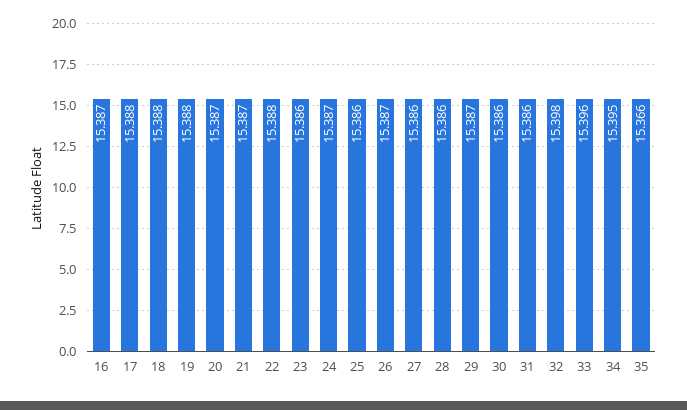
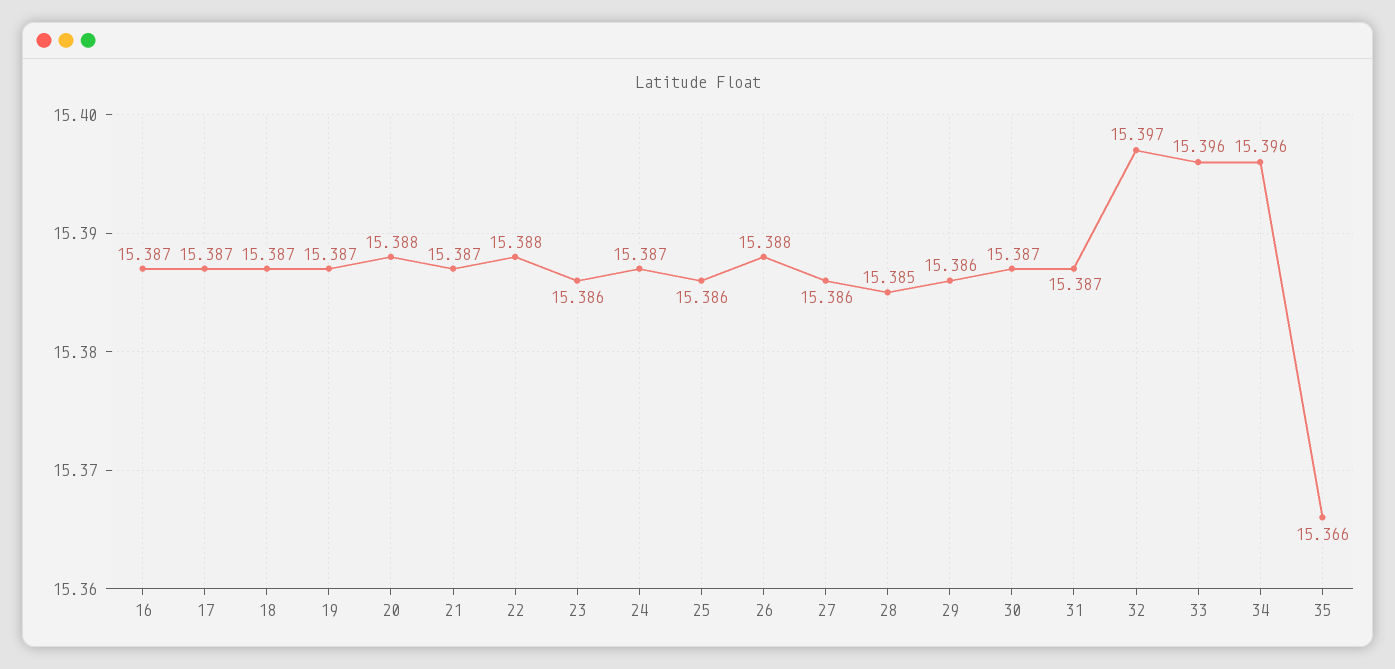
  {
    "16": 15.387,
-   "17": 15.388,
+   "17": 15.387,
-   "18": 15.388,
+   "18": 15.387,
-   "19": 15.388,
+   "19": 15.387,
-   "20": 15.387,
+   "20": 15.388,
    "21": 15.387,
    "22": 15.388,
    "23": 15.386,
    "24": 15.387,
    "25": 15.386,
-   "26": 15.387,
+   "26": 15.388,
    "27": 15.386,
-   "28": 15.386,
+   "28": 15.385,
-   "29": 15.387,
+   "29": 15.386,
-   "30": 15.386,
+   "30": 15.387,
-   "31": 15.386,
+   "31": 15.387,
-   "32": 15.398,
+   "32": 15.397,
    "33": 15.396,
-   "34": 15.395,
+   "34": 15.396,
    "35": 15.366
  }

